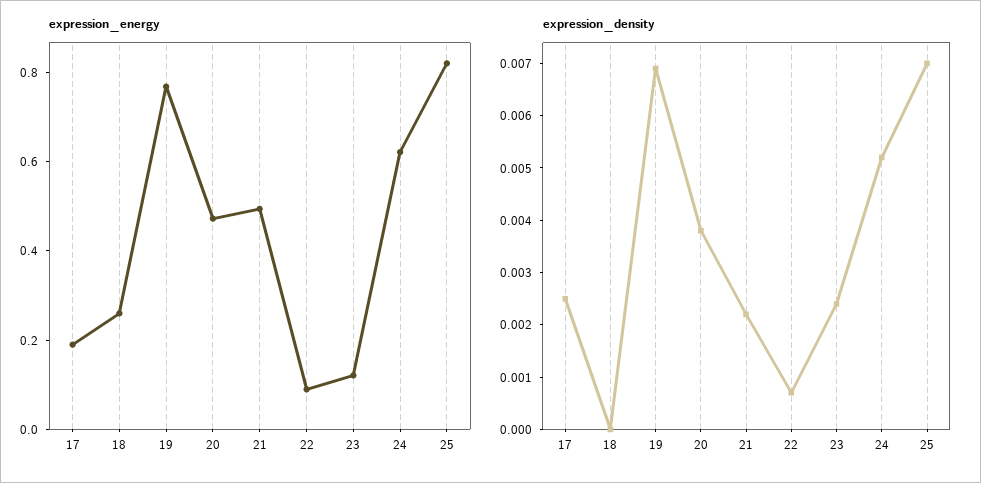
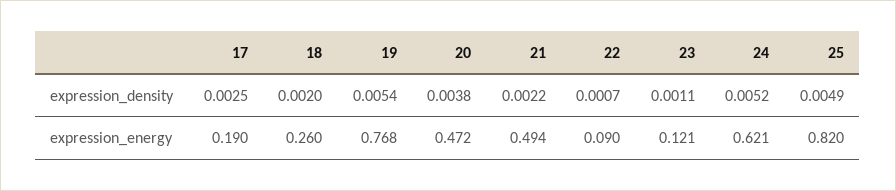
  {
    "expression_energy": {
      "17": 0.19,
      "18": 0.26,
      "19": 0.768,
      "20": 0.472,
      "21": 0.494,
      "22": 0.09,
      "23": 0.121,
      "24": 0.621,
      "25": 0.82
    },
    "expression_density": {
      "17": 0.0025,
-     "18": 0,
+     "18": 0.002,
-     "19": 0.007,
+     "19": 0.0054,
      "20": 0.0038,
      "21": 0.0022,
      "22": 0.0007,
-     "23": 0.0025,
+     "23": 0.0011,
      "24": 0.0052,
-     "25": 0.007
+     "25": 0.0049
    }
  }

